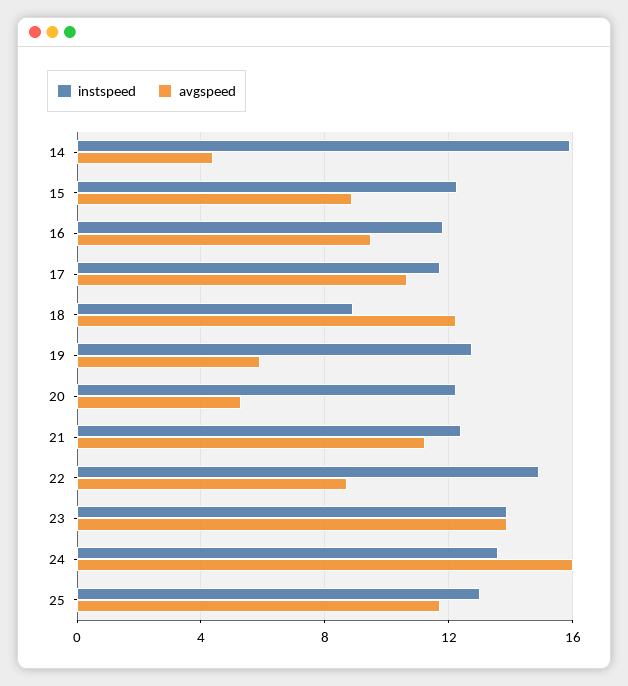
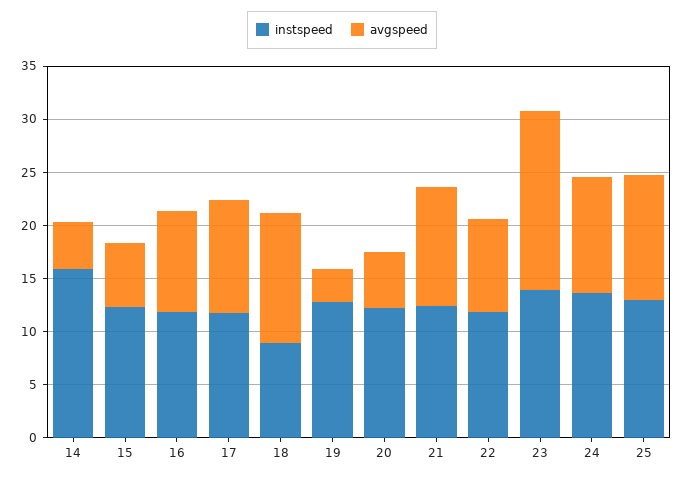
  {
    "instspeed": {
      "14": 16,
      "15": 12.5,
      "16": 12,
      "17": 11.5,
      "18": 9,
      "19": 13,
      "20": 12,
      "21": 12.5,
-     "22": 15,
+     "22": 12,
      "23": 14,
      "24": 13.5,
      "25": 13
    },
    "avgspeed": {
      "14": 4.5,
-     "15": 9,
+     "15": 6,
      "16": 9.5,
      "17": 10.5,
      "18": 12,
-     "19": 6,
+     "19": 3,
      "20": 5.5,
      "21": 11.5,
      "22": 8.5,
-     "23": 14,
+     "23": 17,
-     "24": 16,
+     "24": 11,
      "25": 11.5
    }
  }

